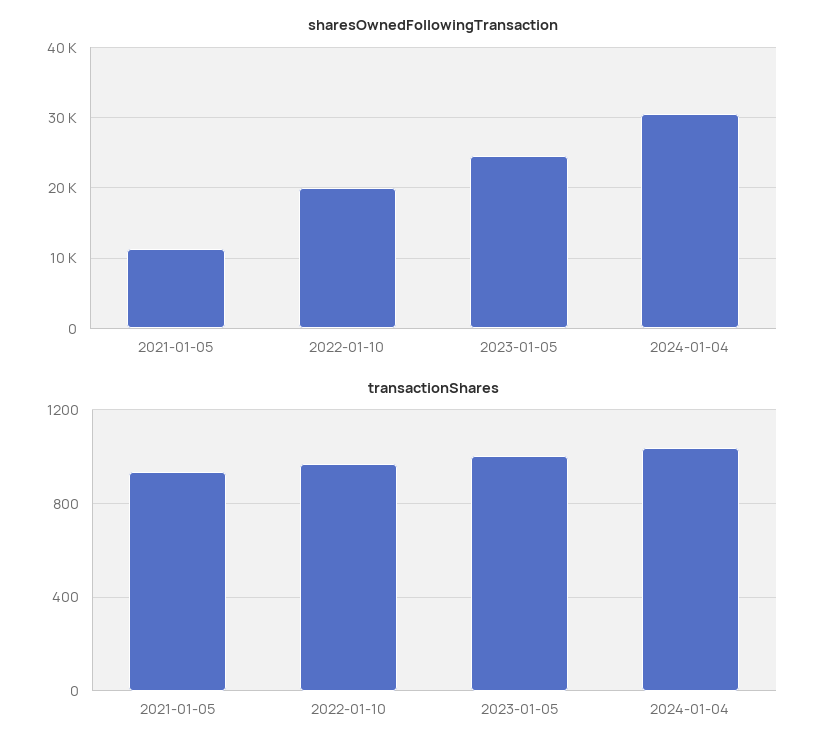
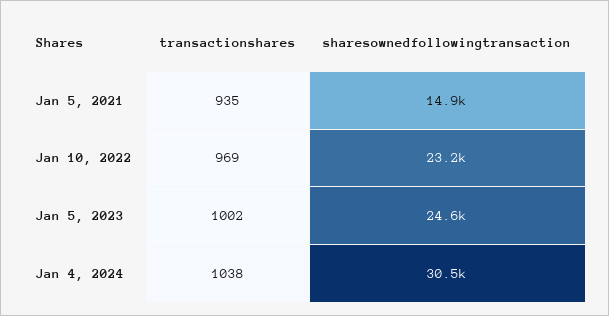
  {
    "sharesOwnedFollowingTransaction": {
-     "2021-01-05": 11000,
+     "2021-01-05": 14900,
-     "2022-01-10": 20000,
+     "2022-01-10": 23200,
      "2023-01-05": 24600,
      "2024-01-04": 30500
    },
    "transactionShares": {
      "2021-01-05": 935,
      "2022-01-10": 969,
      "2023-01-05": 1002,
      "2024-01-04": 1038
    }
  }

